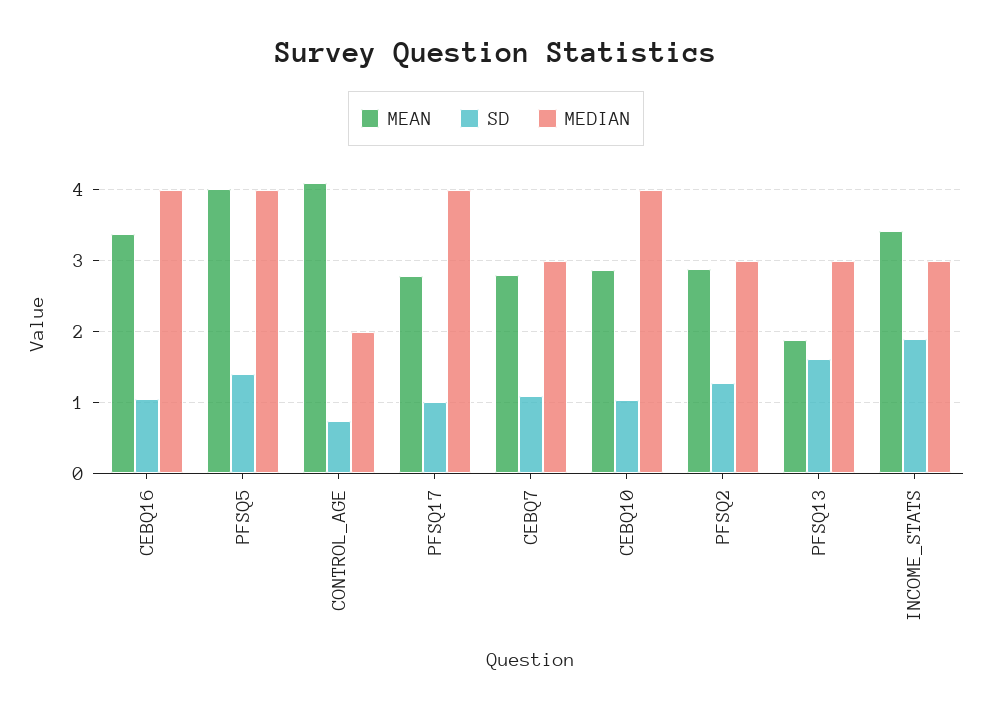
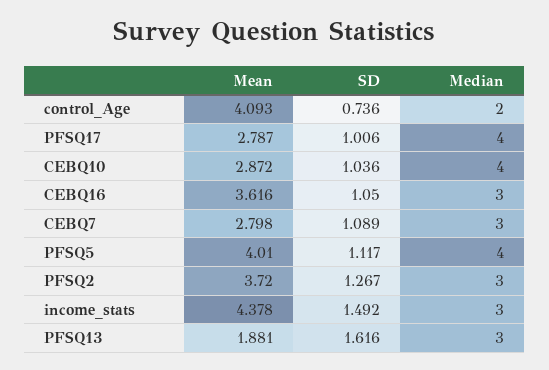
  {
    "MEAN": {
-     "CEBQ16": 3.4,
+     "CEBQ16": 3.616,
      "PFSQ5": 4.01,
      "CONTROL_AGE": 4.093,
      "PFSQ17": 2.787,
      "CEBQ7": 2.798,
      "CEBQ10": 2.872,
-     "PFSQ2": 2.9,
+     "PFSQ2": 3.72,
      "PFSQ13": 1.881,
-     "INCOME_STATS": 3.4
+     "INCOME_STATS": 4.378
    },
    "SD": {
      "CEBQ16": 1.05,
-     "PFSQ5": 1.4,
+     "PFSQ5": 1.117,
      "CONTROL_AGE": 0.736,
      "PFSQ17": 1.006,
      "CEBQ7": 1.089,
      "CEBQ10": 1.036,
      "PFSQ2": 1.267,
      "PFSQ13": 1.616,
-     "INCOME_STATS": 1.9
+     "INCOME_STATS": 1.492
    },
    "MEDIAN": {
-     "CEBQ16": 4,
+     "CEBQ16": 3,
      "PFSQ5": 4,
      "CONTROL_AGE": 2,
      "PFSQ17": 4,
      "CEBQ7": 3,
      "CEBQ10": 4,
      "PFSQ2": 3,
      "PFSQ13": 3,
      "INCOME_STATS": 3
    }
  }

